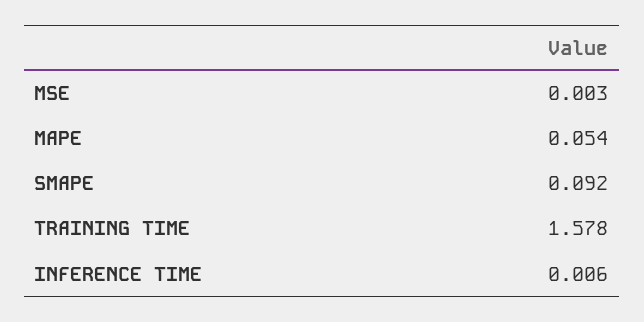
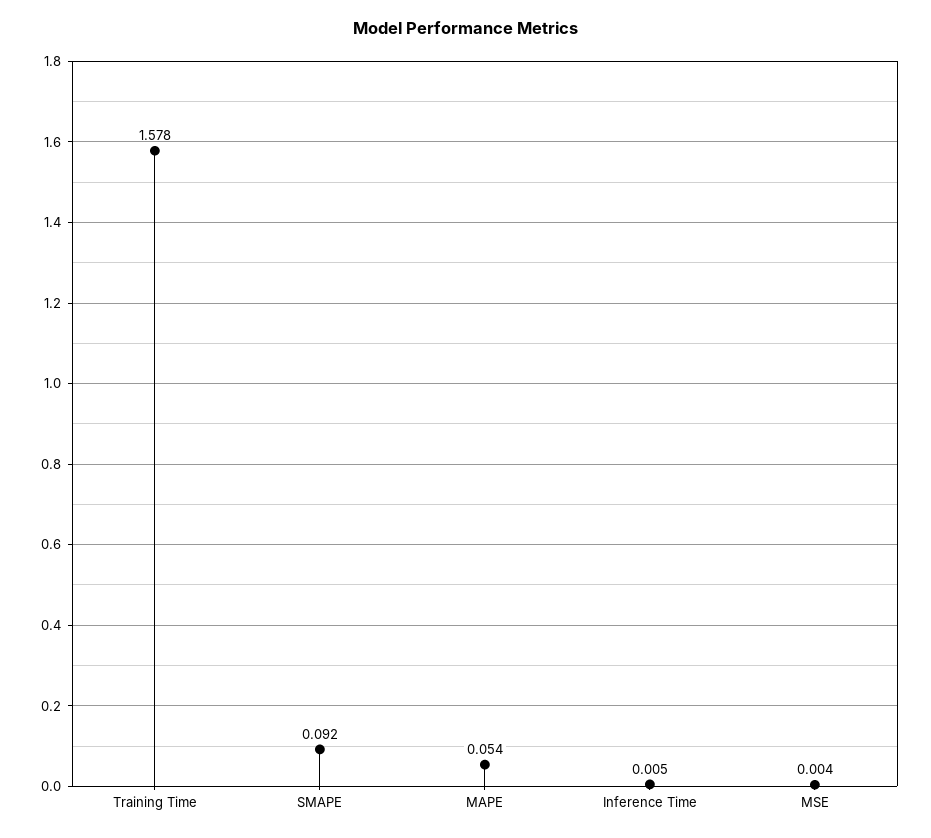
  {
-   "MSE": 0.003,
+   "MSE": 0.004,
    "MAPE": 0.054,
    "SMAPE": 0.092,
    "TRAINING TIME": 1.578,
-   "INFERENCE TIME": 0.006
+   "INFERENCE TIME": 0.005
  }

